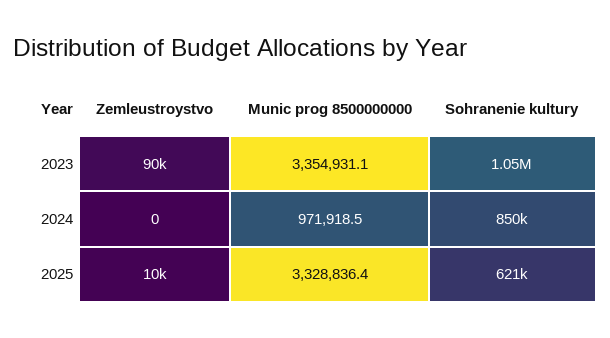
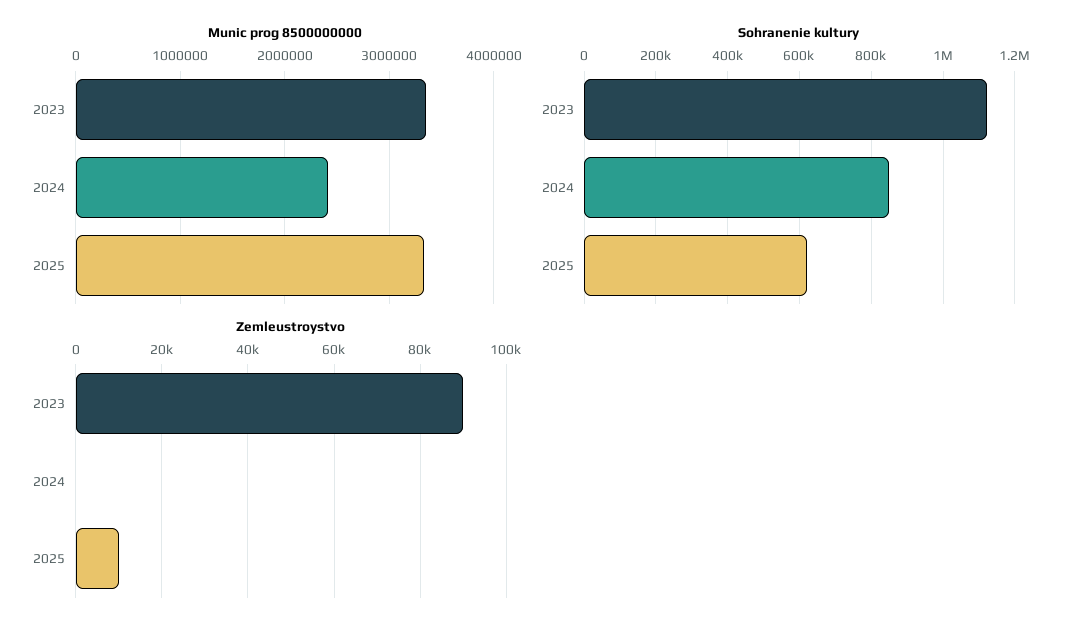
  {
    "Zemleustroystvo": {
      "2023": 90000,
      "2024": 0,
      "2025": 10000
    },
    "Munic prog 8500000000": {
      "2023": 3354931.1,
-     "2024": 971918.5,
+     "2024": 2400000,
      "2025": 3328836.4
    },
    "Sohranenie kultury": {
-     "2023": 1050000,
+     "2023": 1120000,
      "2024": 850000,
      "2025": 621000
    }
  }

